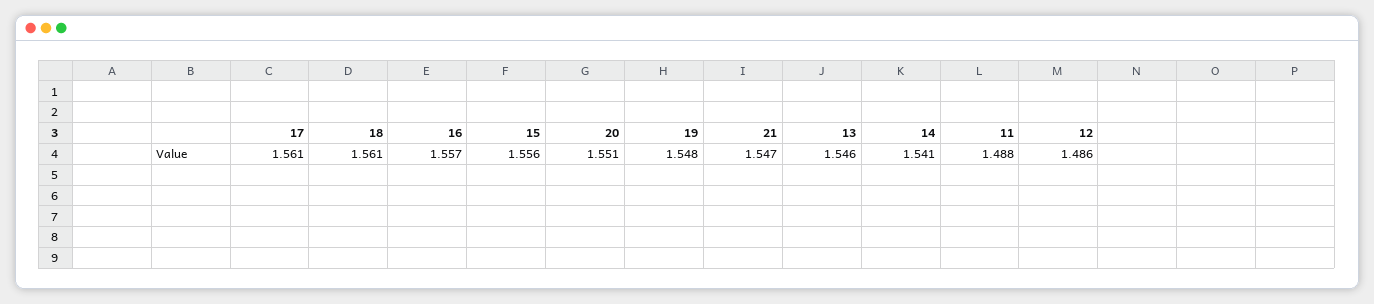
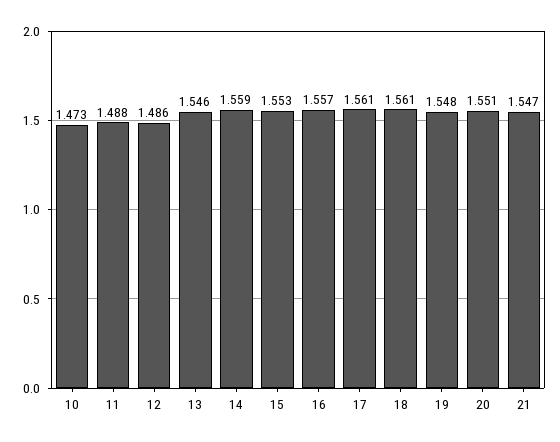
  {
    "17": 1.561,
    "18": 1.561,
    "16": 1.557,
-   "15": 1.556,
+   "15": 1.553,
    "20": 1.551,
    "19": 1.548,
    "21": 1.547,
    "13": 1.546,
-   "14": 1.541,
+   "14": 1.559,
    "11": 1.488,
-   "12": 1.486
+   "12": 1.486,
+   "10": 1.473
  }

